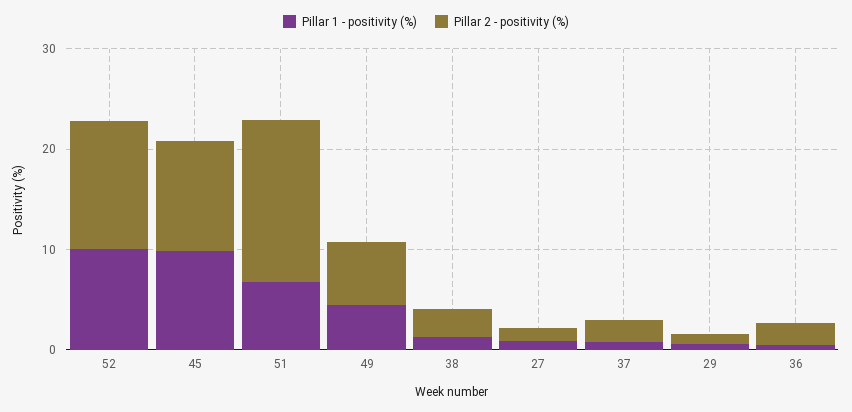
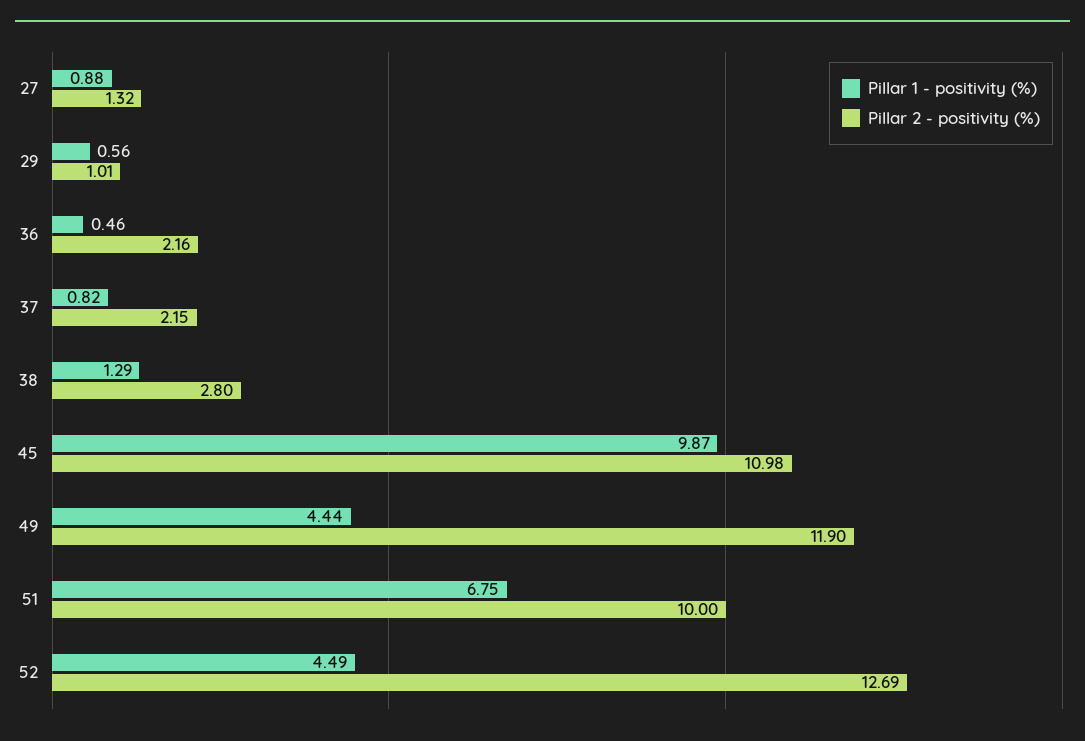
  {
    "Pillar 1 - positivity (%)": {
-     "52": 10,
+     "52": 4.49,
      "45": 9.87,
      "51": 6.75,
      "49": 4.44,
      "38": 1.29,
      "27": 0.88,
      "37": 0.82,
      "29": 0.56,
      "36": 0.46
    },
    "Pillar 2 - positivity (%)": {
      "52": 12.69,
      "45": 10.98,
-     "51": 16,
+     "51": 10,
-     "49": 6,
+     "49": 11.9,
      "38": 2.8,
      "27": 1.32,
      "37": 2.15,
      "29": 1.01,
      "36": 2.16
    }
  }

